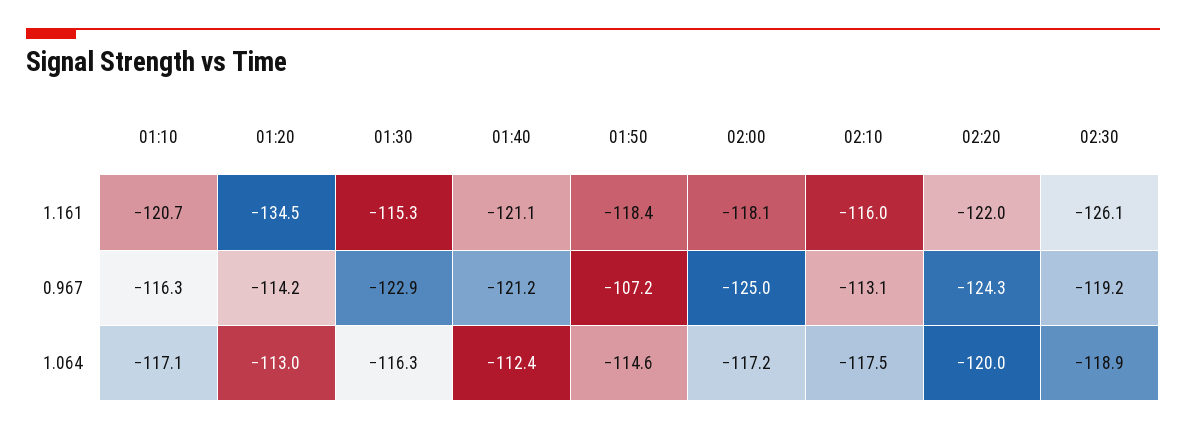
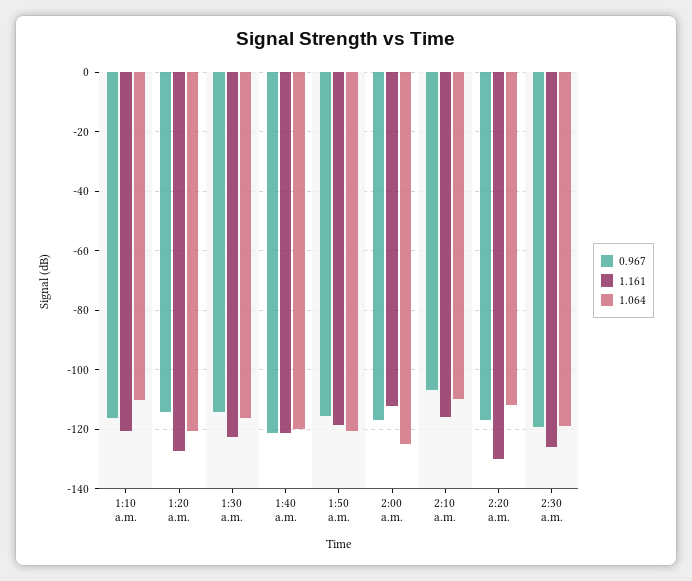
  {
    "1.161": {
      "01:10": -120.7,
-     "01:20": -134.5,
+     "01:20": -127.5,
-     "01:30": -115.3,
+     "01:30": -122.5,
      "01:40": -121.1,
      "01:50": -118.4,
-     "02:00": -118.1,
+     "02:00": -112.5,
      "02:10": -116,
-     "02:20": -122,
+     "02:20": -130,
      "02:30": -126.1
    },
    "0.967": {
      "01:10": -116.3,
      "01:20": -114.2,
-     "01:30": -122.9,
+     "01:30": -115,
      "01:40": -121.2,
-     "01:50": -107.2,
+     "01:50": -115,
-     "02:00": -125,
+     "02:00": -117.5,
-     "02:10": -113.1,
+     "02:10": -107.5,
-     "02:20": -124.3,
+     "02:20": -117.5,
      "02:30": -119.2
    },
    "1.064": {
-     "01:10": -117.1,
+     "01:10": -110,
-     "01:20": -113,
+     "01:20": -120,
      "01:30": -116.3,
-     "01:40": -112.4,
+     "01:40": -120,
-     "01:50": -114.6,
+     "01:50": -120,
-     "02:00": -117.2,
+     "02:00": -125,
-     "02:10": -117.5,
+     "02:10": -110,
-     "02:20": -120,
+     "02:20": -112.5,
      "02:30": -118.9
    }
  }

